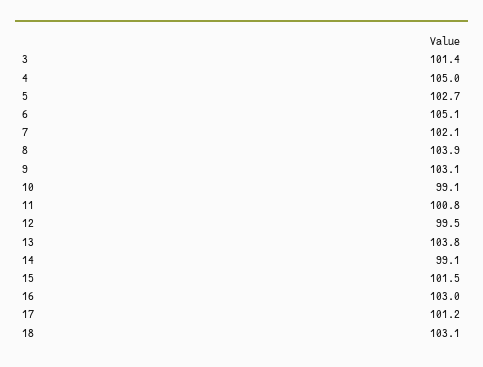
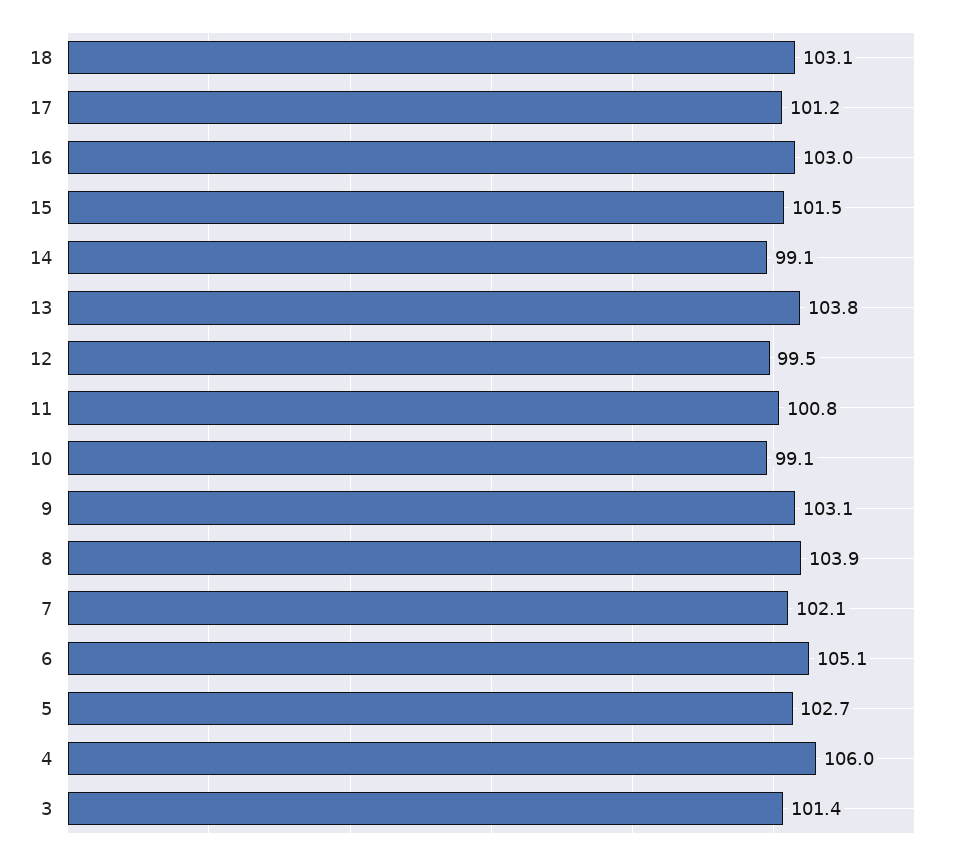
  {
    "3": 101.4,
-   "4": 105,
+   "4": 106,
    "5": 102.7,
    "6": 105.1,
    "7": 102.1,
    "8": 103.9,
    "9": 103.1,
    "10": 99.1,
    "11": 100.8,
    "12": 99.5,
    "13": 103.8,
    "14": 99.1,
    "15": 101.5,
    "16": 103,
    "17": 101.2,
    "18": 103.1
  }

